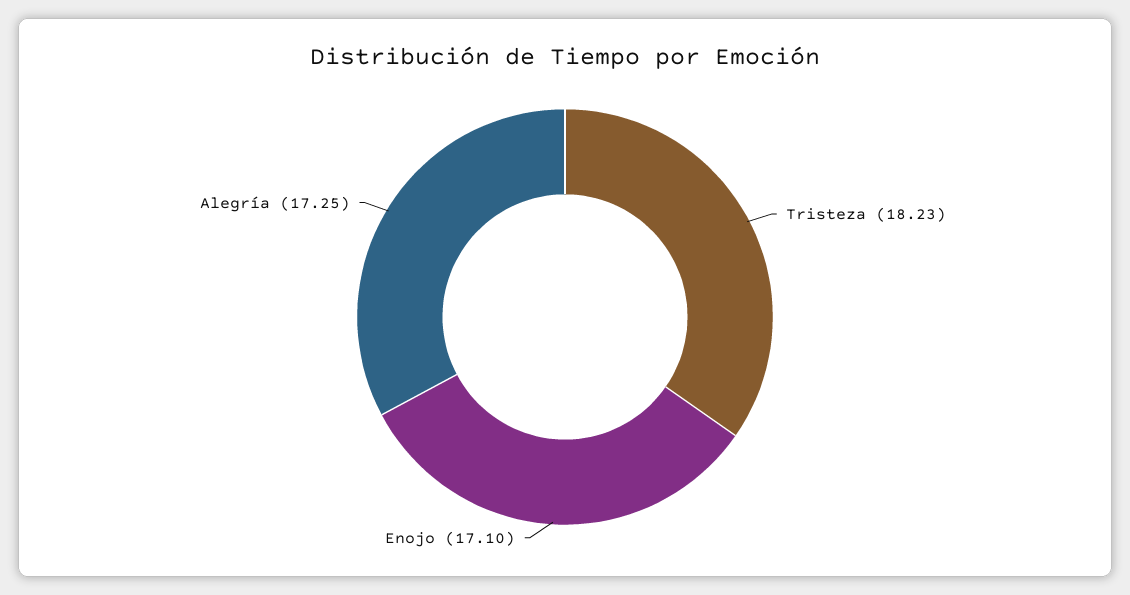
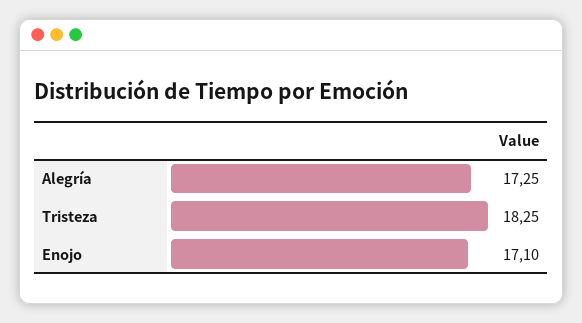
  {
-   "Tristeza": 18.23,
+   "Tristeza": 18.25,
    "Enojo": 17.1,
    "Alegría": 17.25
  }

